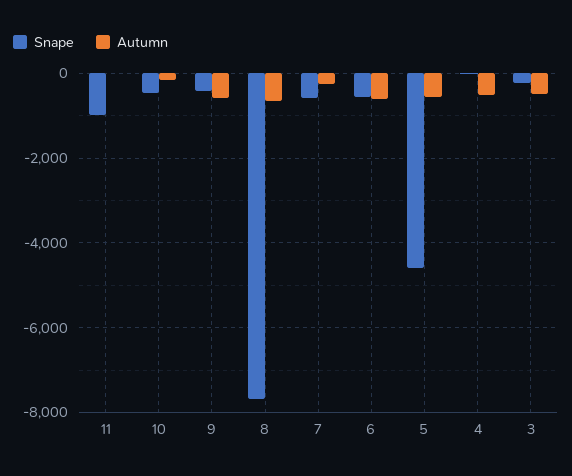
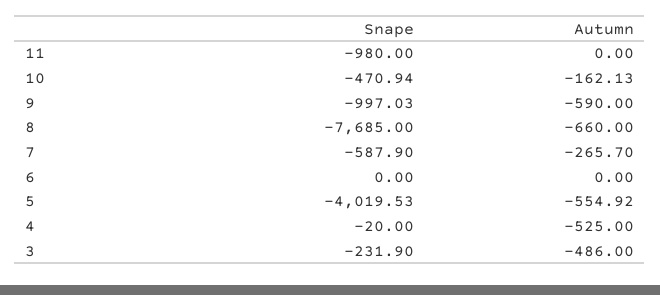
  {
    "Snape": {
      "11": -980,
      "10": -470.94,
-     "9": -400,
+     "9": -997.03,
      "8": -7685,
      "7": -587.9,
-     "6": -600,
+     "6": 0,
-     "5": -4600,
+     "5": -4019.53,
      "4": -20,
      "3": -231.9
    },
    "Autumn": {
      "11": 0,
      "10": -162.13,
      "9": -590,
      "8": -660,
      "7": -265.7,
-     "6": -600,
+     "6": 0,
      "5": -554.92,
      "4": -525,
      "3": -486
    }
  }

